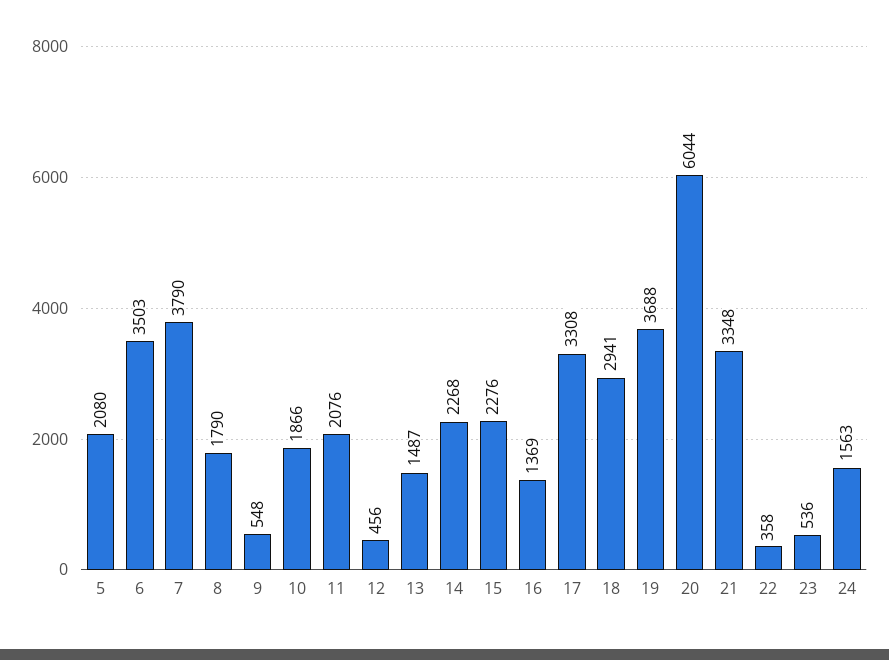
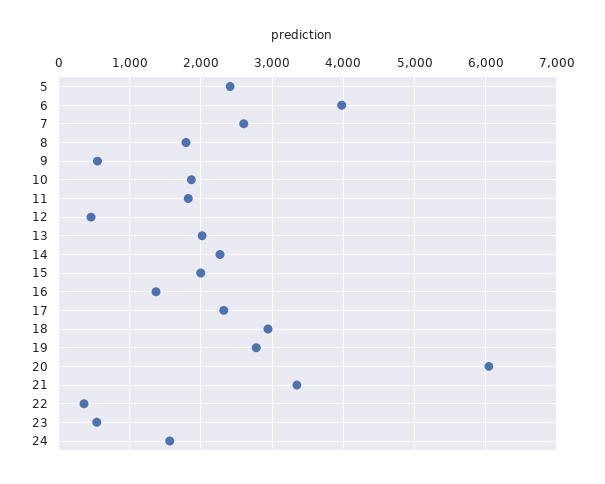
  {
-   "5": 2080,
+   "5": 2400,
-   "6": 3503,
+   "6": 4000,
-   "7": 3790,
+   "7": 2600,
    "8": 1790,
    "9": 548,
    "10": 1866,
-   "11": 2076,
+   "11": 1800,
    "12": 456,
-   "13": 1487,
+   "13": 2000,
    "14": 2268,
-   "15": 2276,
+   "15": 2000,
    "16": 1369,
-   "17": 3308,
+   "17": 2300,
    "18": 2941,
-   "19": 3688,
+   "19": 2800,
    "20": 6044,
    "21": 3348,
    "22": 358,
    "23": 536,
    "24": 1563
  }

